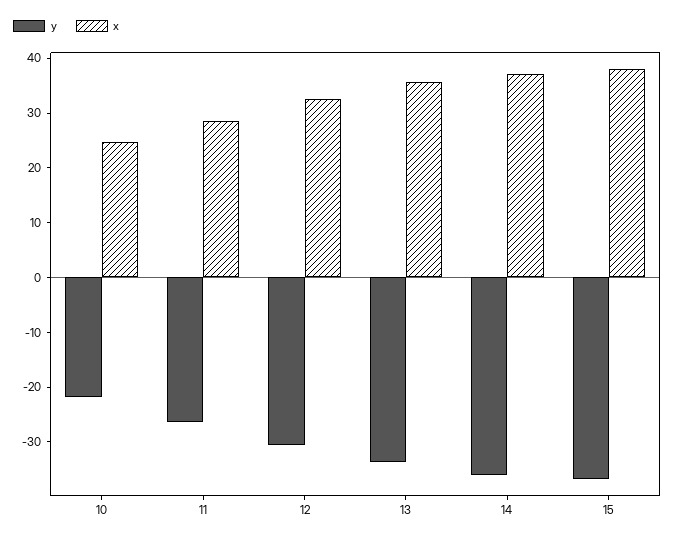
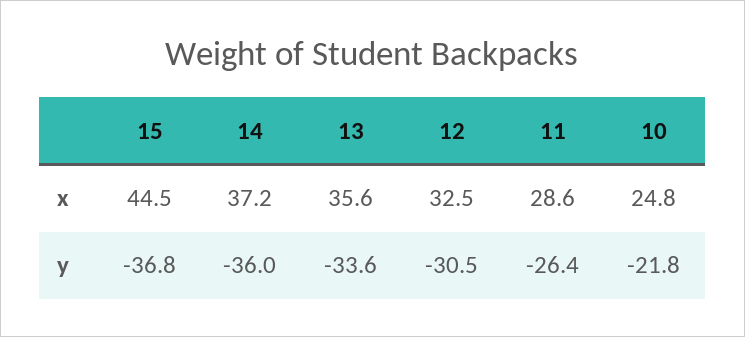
  {
    "y": {
      "10": -21.8,
      "11": -26.4,
      "12": -30.5,
      "13": -33.6,
      "14": -36,
      "15": -36.8
    },
    "x": {
      "10": 24.8,
      "11": 28.6,
      "12": 32.5,
      "13": 35.6,
      "14": 37.2,
-     "15": 38
+     "15": 44.5
    }
  }

